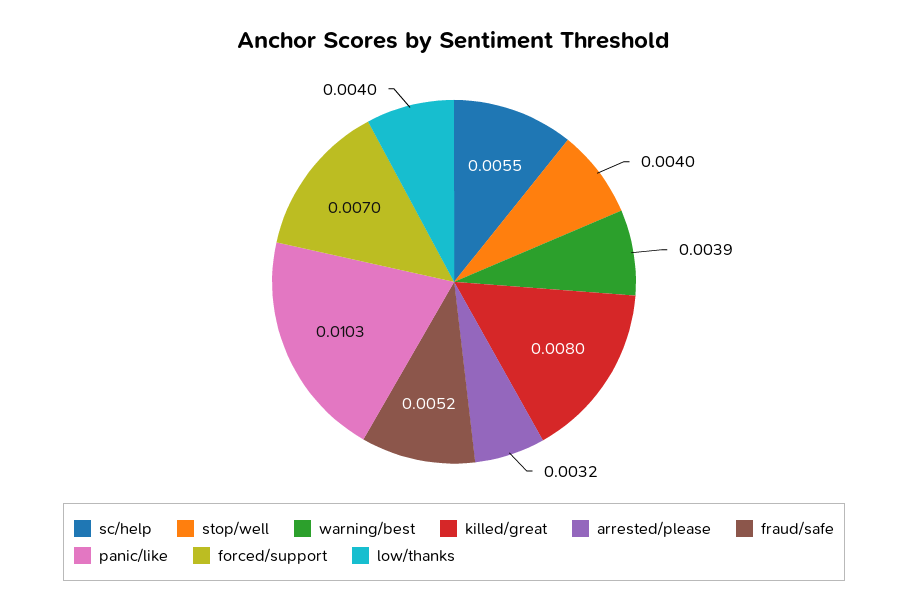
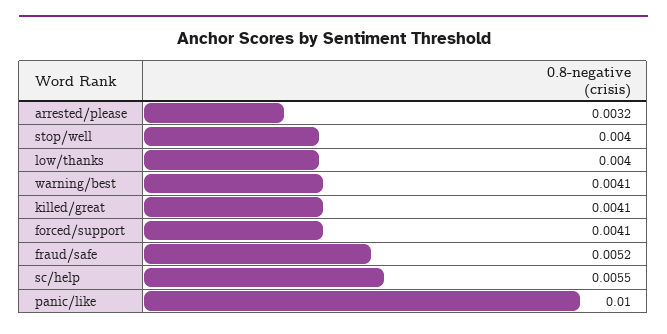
  {
    "sc/help": 0.0055,
    "stop/well": 0.004,
-   "warning/best": 0.0039,
+   "warning/best": 0.0041,
-   "killed/great": 0.008,
+   "killed/great": 0.0041,
    "arrested/please": 0.0032,
    "fraud/safe": 0.0052,
-   "panic/like": 0.0103,
+   "panic/like": 0.01,
-   "forced/support": 0.007,
+   "forced/support": 0.0041,
    "low/thanks": 0.004
  }

